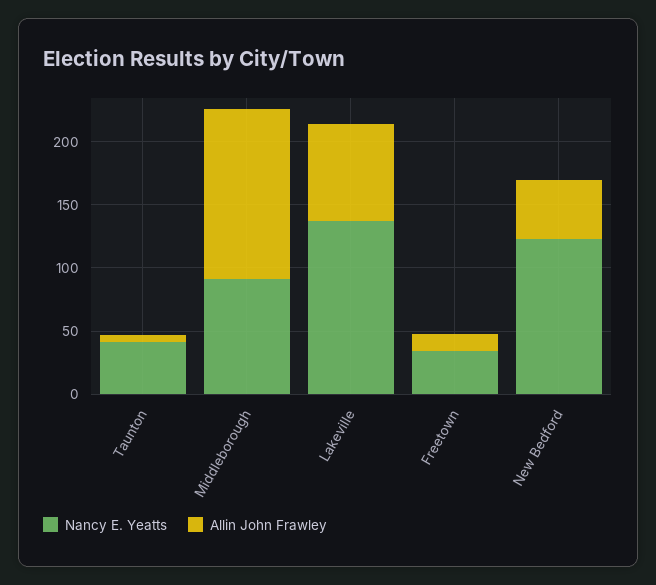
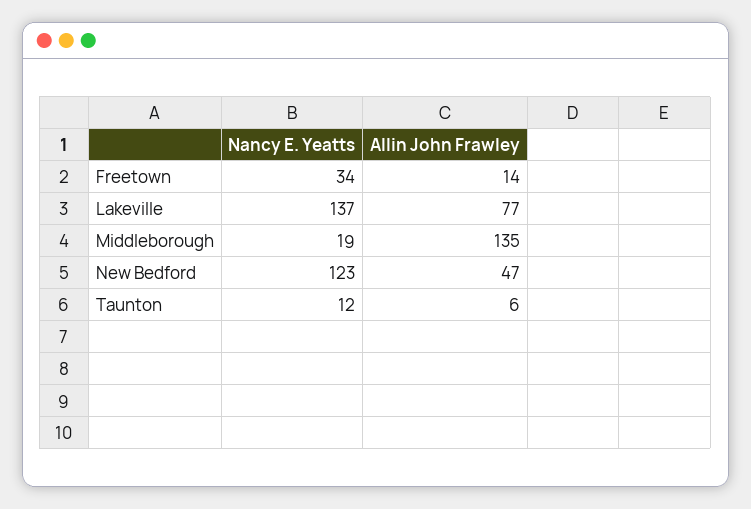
  {
    "Nancy E. Yeatts": {
-     "Taunton": 40,
+     "Taunton": 12,
-     "Middleborough": 90,
+     "Middleborough": 19,
      "Lakeville": 137,
      "Freetown": 34,
      "New Bedford": 123
    },
    "Allin John Frawley": {
      "Taunton": 6,
      "Middleborough": 135,
      "Lakeville": 77,
      "Freetown": 14,
      "New Bedford": 47
    }
  }

